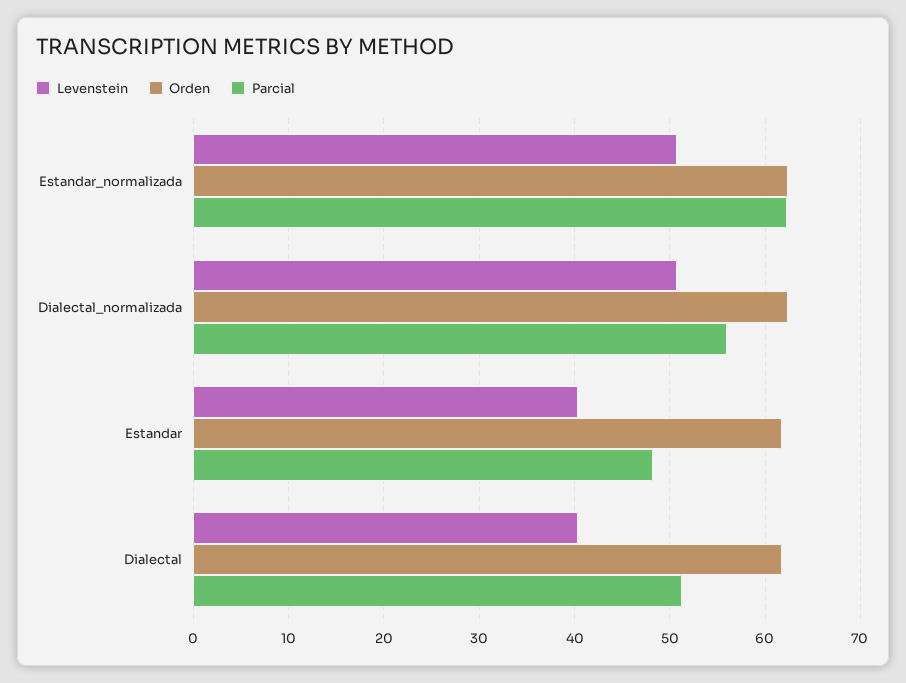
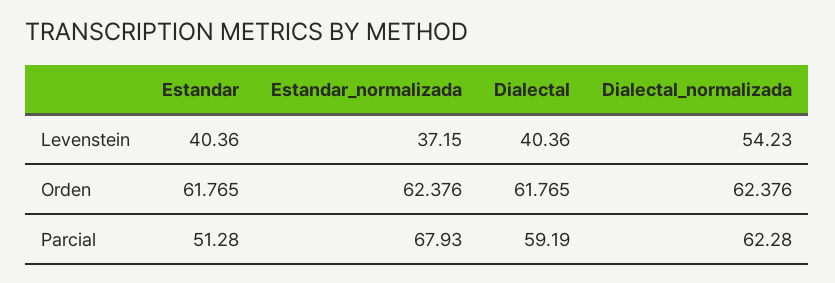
  {
    "Levenstein": {
-     "Estandar_normalizada": 51,
+     "Estandar_normalizada": 37.15,
-     "Dialectal_normalizada": 51,
+     "Dialectal_normalizada": 54.23,
      "Estandar": 40.36,
      "Dialectal": 40.36
    },
    "Orden": {
      "Estandar_normalizada": 62.376,
      "Dialectal_normalizada": 62.376,
      "Estandar": 61.765,
      "Dialectal": 61.765
    },
    "Parcial": {
-     "Estandar_normalizada": 62,
+     "Estandar_normalizada": 67.93,
-     "Dialectal_normalizada": 56,
+     "Dialectal_normalizada": 62.28,
-     "Estandar": 48,
+     "Estandar": 51.28,
-     "Dialectal": 51
+     "Dialectal": 59.19
    }
  }

